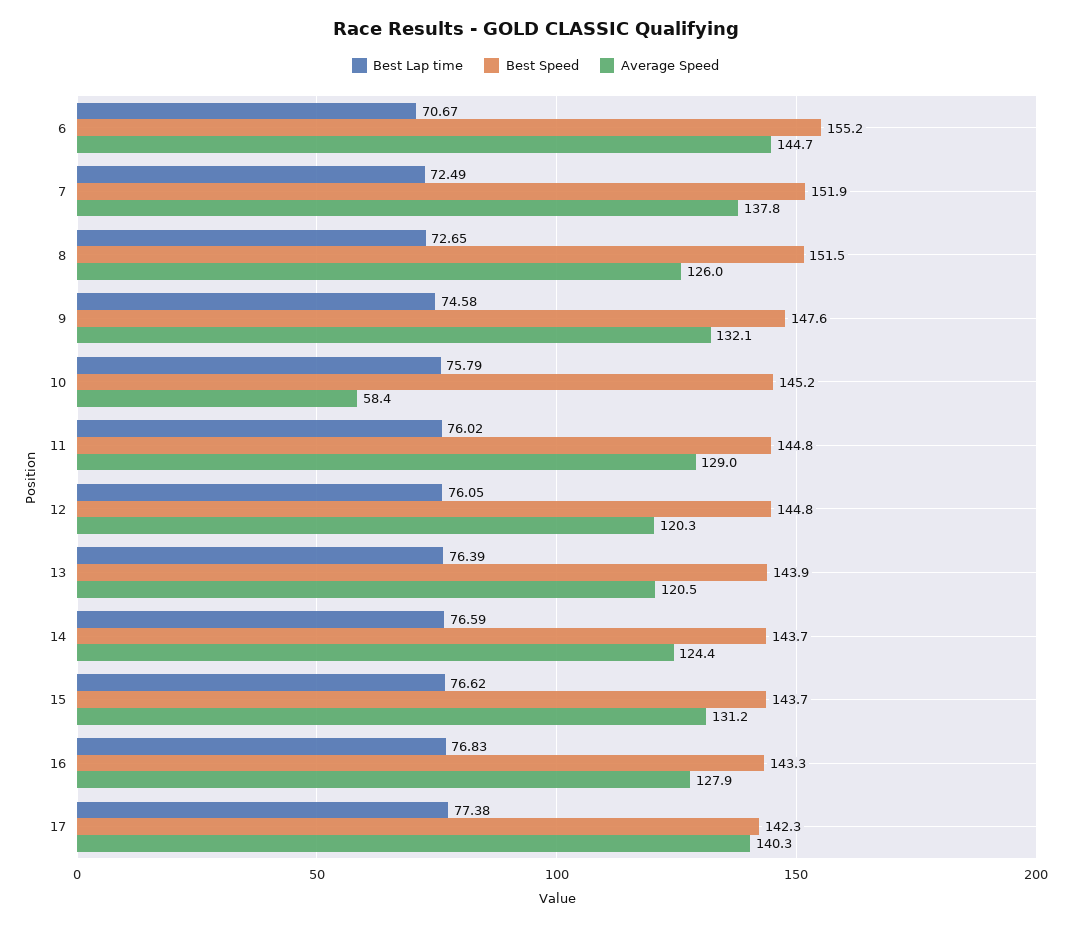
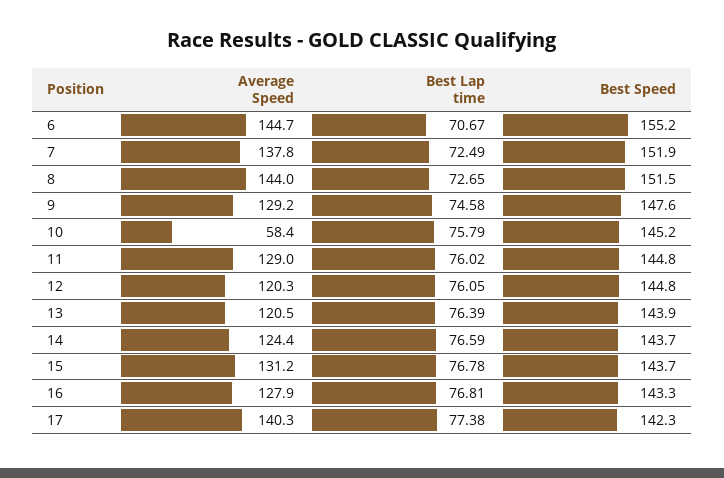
  {
    "Best Lap time": {
      "6": 70.67,
      "7": 72.49,
      "8": 72.65,
      "9": 74.58,
      "10": 75.79,
      "11": 76.02,
      "12": 76.05,
      "13": 76.39,
      "14": 76.59,
-     "15": 76.62,
+     "15": 76.78,
-     "16": 76.83,
+     "16": 76.81,
      "17": 77.38
    },
    "Best Speed": {
      "6": 155.2,
      "7": 151.9,
      "8": 151.5,
      "9": 147.6,
      "10": 145.2,
      "11": 144.8,
      "12": 144.8,
      "13": 143.9,
      "14": 143.7,
      "15": 143.7,
      "16": 143.3,
      "17": 142.3
    },
    "Average Speed": {
      "6": 144.7,
      "7": 137.8,
-     "8": 126,
+     "8": 144,
-     "9": 132.1,
+     "9": 129.2,
      "10": 58.4,
      "11": 129,
      "12": 120.3,
      "13": 120.5,
      "14": 124.4,
      "15": 131.2,
      "16": 127.9,
      "17": 140.3
    }
  }

